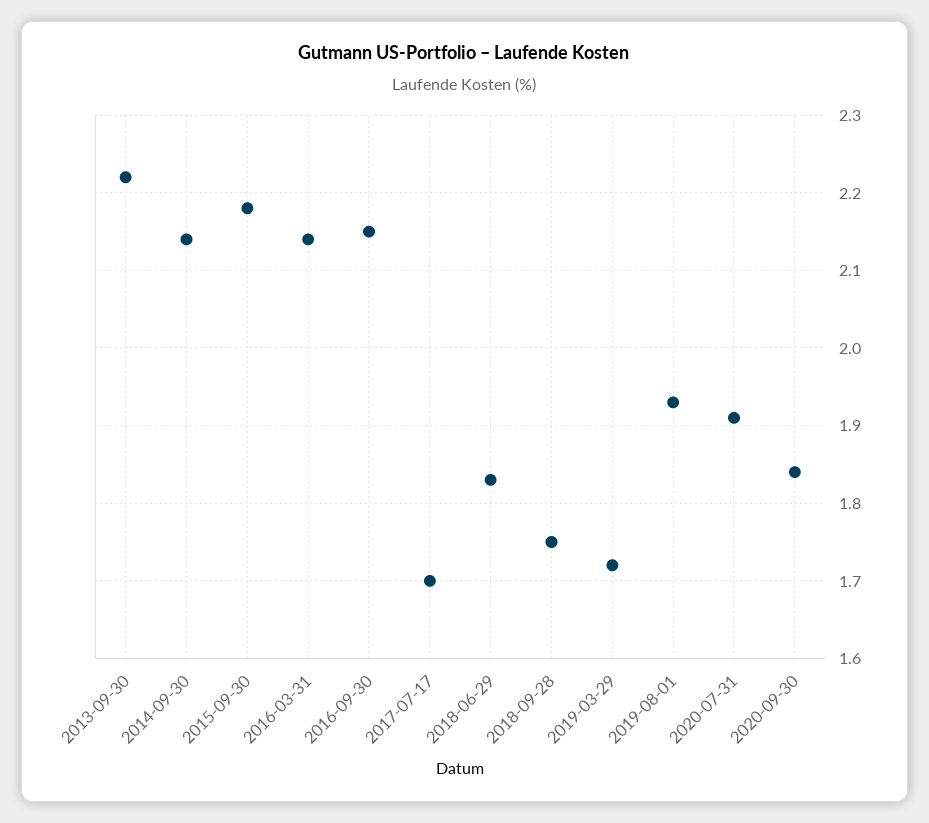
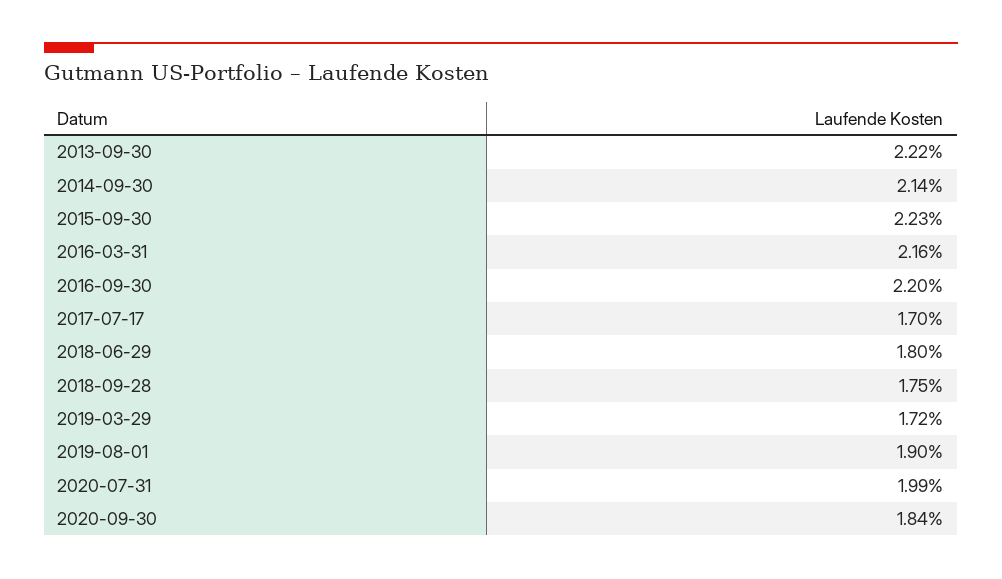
  {
    "2013-09-30": 2.22,
    "2014-09-30": 2.14,
-   "2015-09-30": 2.18,
+   "2015-09-30": 2.23,
-   "2016-03-31": 2.14,
+   "2016-03-31": 2.16,
-   "2016-09-30": 2.15,
+   "2016-09-30": 2.2,
    "2017-07-17": 1.7,
-   "2018-06-29": 1.83,
+   "2018-06-29": 1.8,
    "2018-09-28": 1.75,
    "2019-03-29": 1.72,
-   "2019-08-01": 1.93,
+   "2019-08-01": 1.9,
-   "2020-07-31": 1.91,
+   "2020-07-31": 1.99,
    "2020-09-30": 1.84
  }

